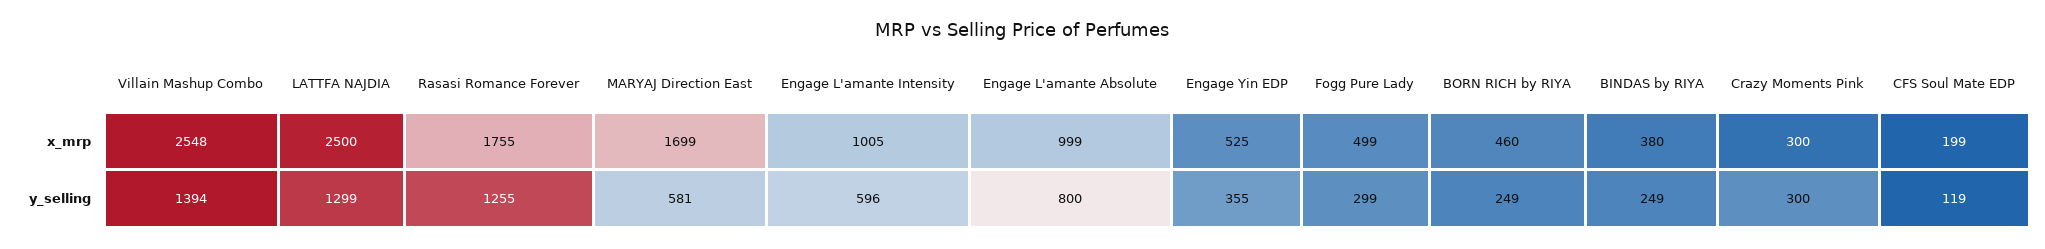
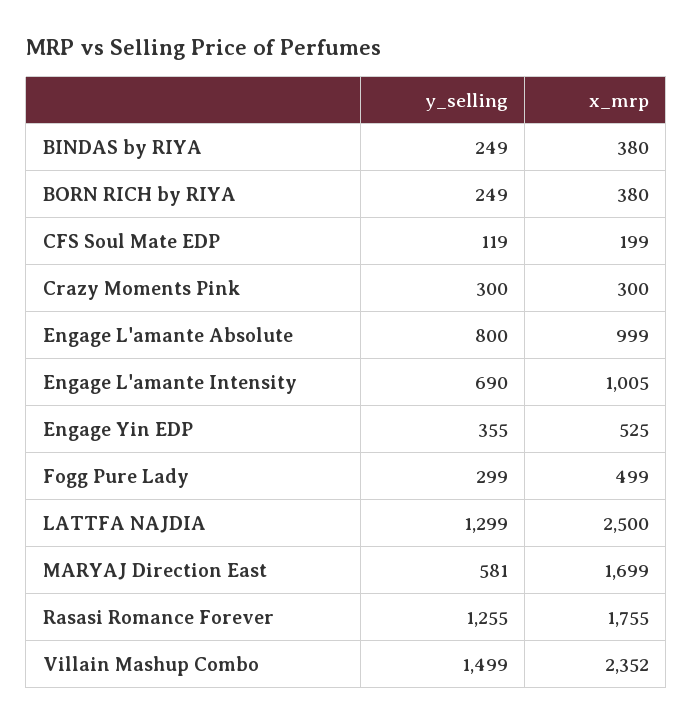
  {
    "Villain Mashup Combo": {
-     "x_mrp": 2548,
+     "x_mrp": 2352,
-     "y_selling": 1394
+     "y_selling": 1499
    },
    "LATTFA NAJDIA": {
      "x_mrp": 2500,
      "y_selling": 1299
    },
    "Rasasi Romance Forever": {
      "x_mrp": 1755,
      "y_selling": 1255
    },
    "MARYAJ Direction East": {
      "x_mrp": 1699,
      "y_selling": 581
    },
    "Engage L'amante Intensity": {
      "x_mrp": 1005,
-     "y_selling": 596
+     "y_selling": 690
    },
    "Engage L'amante Absolute": {
      "x_mrp": 999,
      "y_selling": 800
    },
    "Engage Yin EDP": {
      "x_mrp": 525,
      "y_selling": 355
    },
    "Fogg Pure Lady": {
      "x_mrp": 499,
      "y_selling": 299
    },
    "BORN RICH by RIYA": {
-     "x_mrp": 460,
+     "x_mrp": 380,
      "y_selling": 249
    },
    "BINDAS by RIYA": {
      "x_mrp": 380,
      "y_selling": 249
    },
    "Crazy Moments Pink": {
      "x_mrp": 300,
      "y_selling": 300
    },
    "CFS Soul Mate EDP": {
      "x_mrp": 199,
      "y_selling": 119
    }
  }

